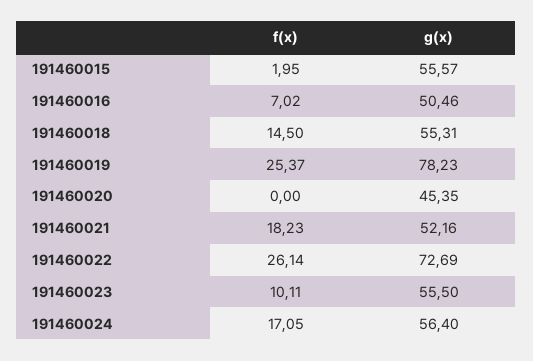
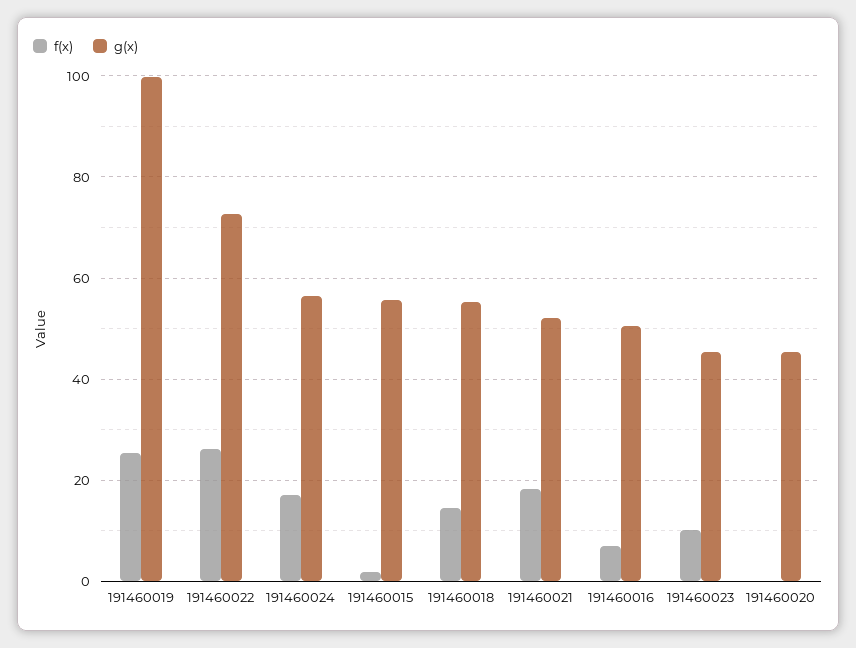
  {
    "f(x)": {
      "191460015": 1.95,
      "191460016": 7.02,
      "191460018": 14.5,
      "191460019": 25.37,
      "191460020": 0,
      "191460021": 18.23,
      "191460022": 26.14,
      "191460023": 10.11,
      "191460024": 17.05
    },
    "g(x)": {
      "191460015": 55.57,
      "191460016": 50.46,
      "191460018": 55.31,
-     "191460019": 78.23,
+     "191460019": 100,
      "191460020": 45.35,
      "191460021": 52.16,
      "191460022": 72.69,
-     "191460023": 55.5,
+     "191460023": 46,
      "191460024": 56.4
    }
  }

